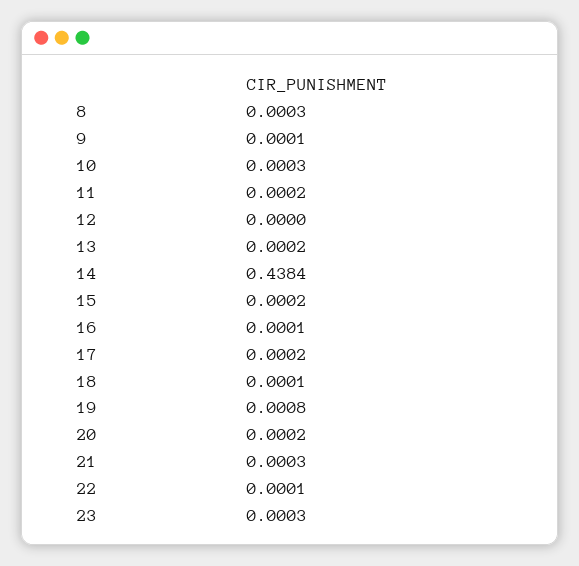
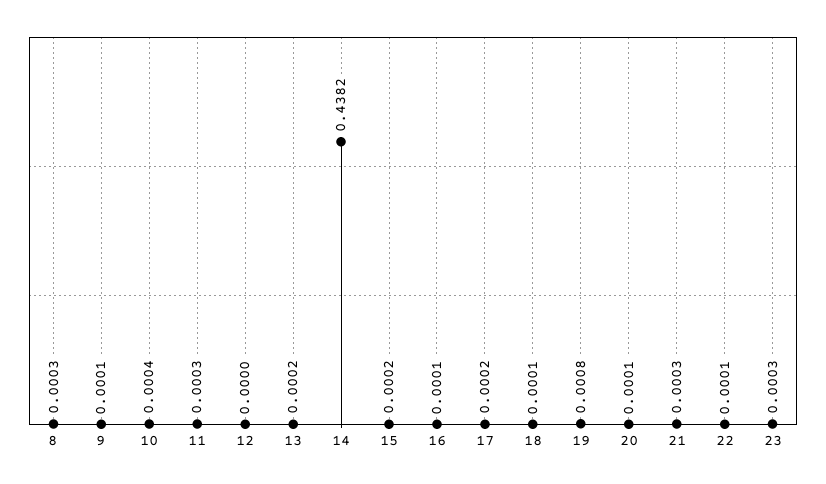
  {
    "8": 0.0003,
    "9": 0.0001,
-   "10": 0.0003,
+   "10": 0.0004,
-   "11": 0.0002,
+   "11": 0.0003,
    "12": 0,
    "13": 0.0002,
-   "14": 0.4384,
+   "14": 0.4382,
    "15": 0.0002,
    "16": 0.0001,
    "17": 0.0002,
    "18": 0.0001,
    "19": 0.0008,
-   "20": 0.0002,
+   "20": 0.0001,
    "21": 0.0003,
    "22": 0.0001,
    "23": 0.0003
  }

